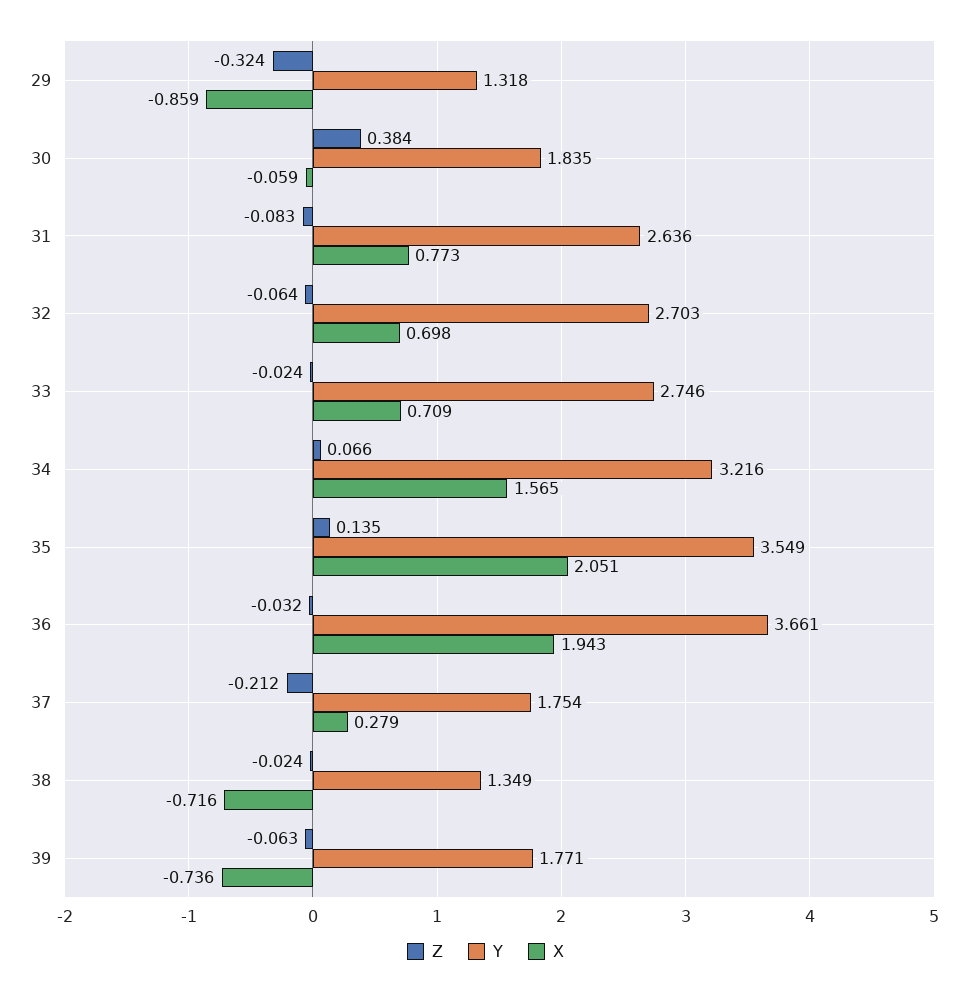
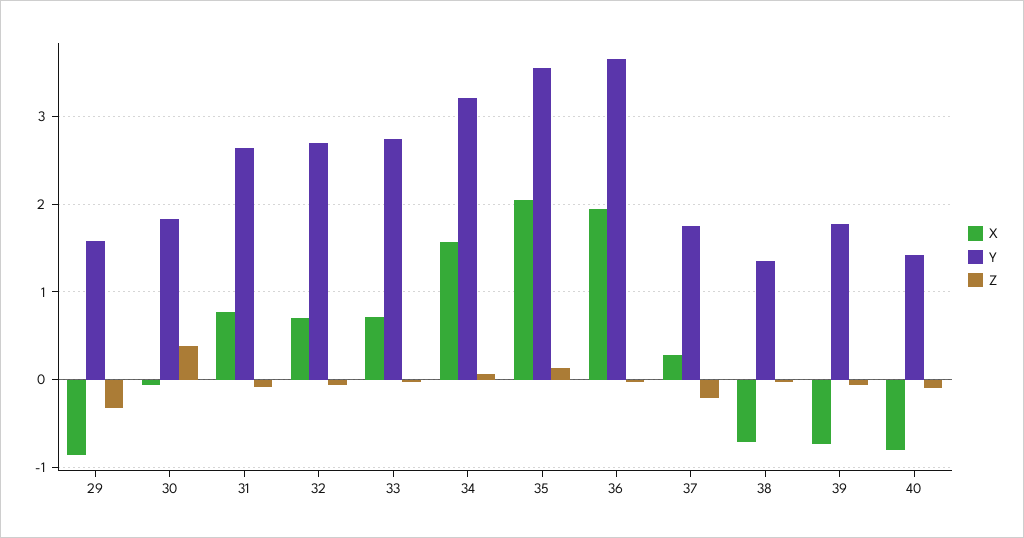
  {
    "Z": {
      "29": -0.324,
      "30": 0.384,
      "31": -0.083,
      "32": -0.064,
      "33": -0.024,
      "34": 0.066,
      "35": 0.135,
      "36": -0.032,
      "37": -0.212,
      "38": -0.024,
-     "39": -0.063
+     "39": -0.063,
+     "40": -0.1
    },
    "Y": {
-     "29": 1.318,
+     "29": 1.6,
      "30": 1.835,
      "31": 2.636,
      "32": 2.703,
      "33": 2.746,
      "34": 3.216,
      "35": 3.549,
      "36": 3.661,
      "37": 1.754,
      "38": 1.349,
-     "39": 1.771
+     "39": 1.771,
+     "40": 1.4
    },
    "X": {
      "29": -0.859,
      "30": -0.059,
      "31": 0.773,
      "32": 0.698,
      "33": 0.709,
      "34": 1.565,
      "35": 2.051,
      "36": 1.943,
      "37": 0.279,
      "38": -0.716,
-     "39": -0.736
+     "39": -0.736,
+     "40": -0.8
    }
  }

